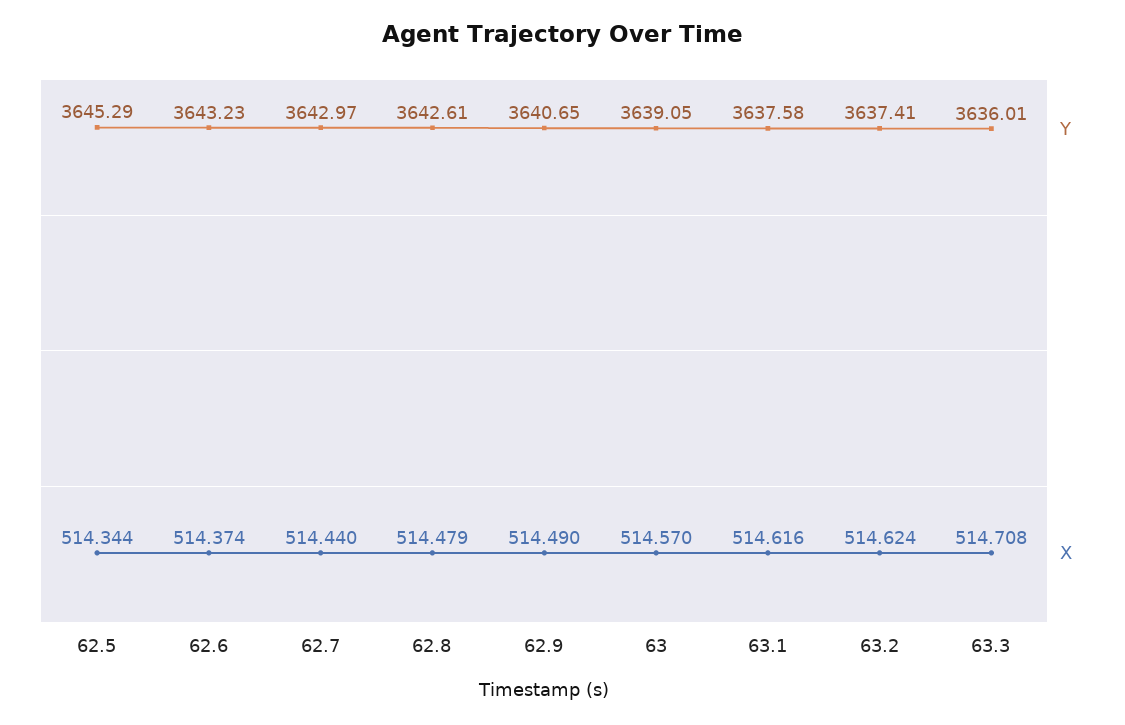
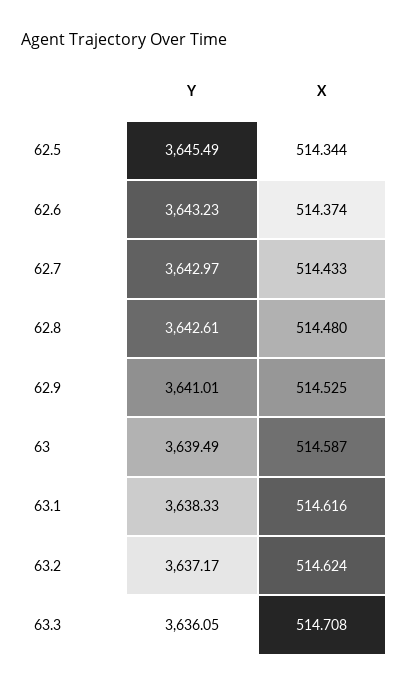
  {
    "Y": {
-     "62.5": 3645.29,
+     "62.5": 3645.49,
      "62.6": 3643.23,
      "62.7": 3642.97,
      "62.8": 3642.61,
-     "62.9": 3640.65,
+     "62.9": 3641.01,
-     "63": 3639.05,
+     "63": 3639.49,
-     "63.1": 3637.58,
+     "63.1": 3638.33,
-     "63.2": 3637.41,
+     "63.2": 3637.17,
-     "63.3": 3636.01
+     "63.3": 3636.05
    },
    "X": {
      "62.5": 514.344,
      "62.6": 514.374,
-     "62.7": 514.44,
+     "62.7": 514.433,
-     "62.8": 514.479,
+     "62.8": 514.48,
-     "62.9": 514.49,
+     "62.9": 514.525,
-     "63": 514.57,
+     "63": 514.587,
      "63.1": 514.616,
      "63.2": 514.624,
      "63.3": 514.708
    }
  }

